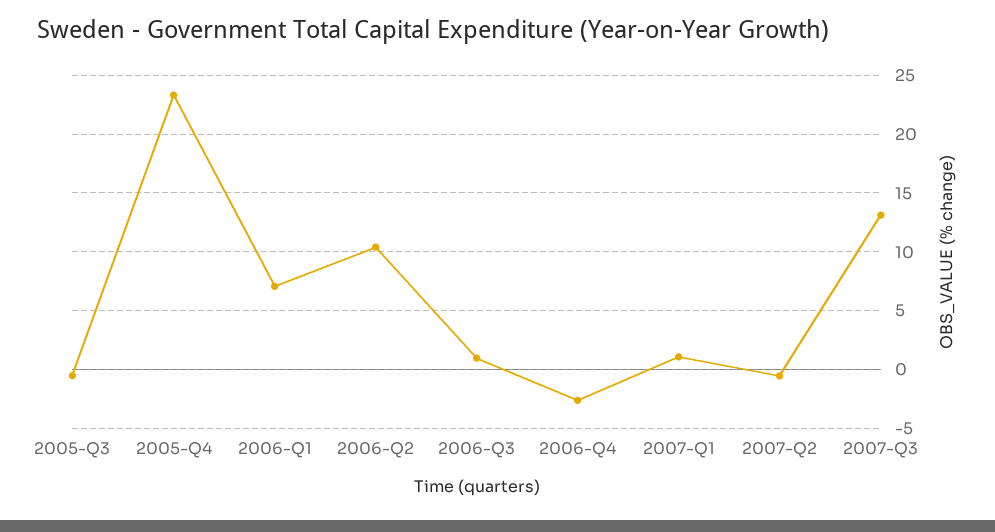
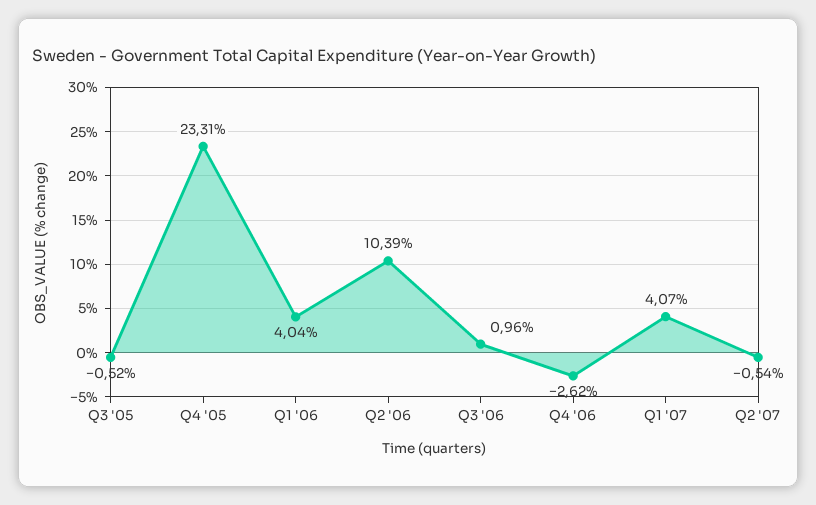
  {
    "2005-Q3": -0.52,
    "2005-Q4": 23.31,
-   "2006-Q1": 7,
+   "2006-Q1": 4.04,
    "2006-Q2": 10.39,
    "2006-Q3": 0.96,
    "2006-Q4": -2.62,
-   "2007-Q1": 1,
+   "2007-Q1": 4.07,
-   "2007-Q2": -0.54,
+   "2007-Q2": -0.54
-   "2007-Q3": 13
  }

